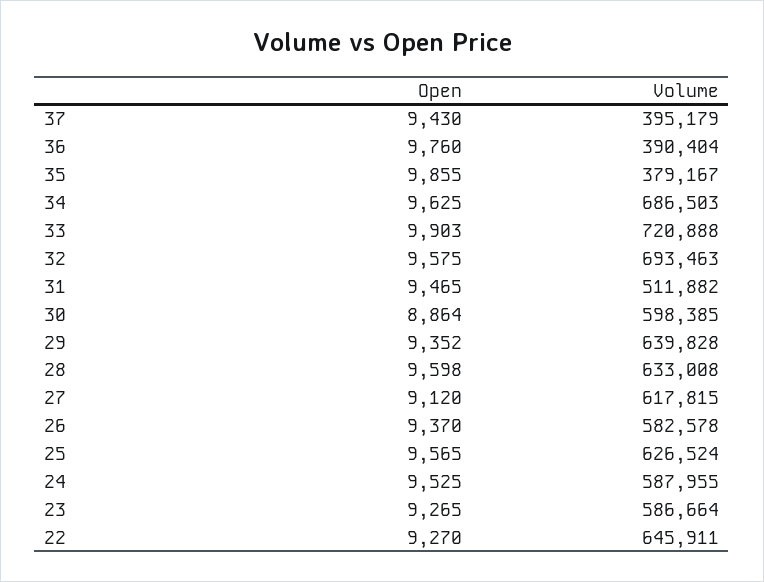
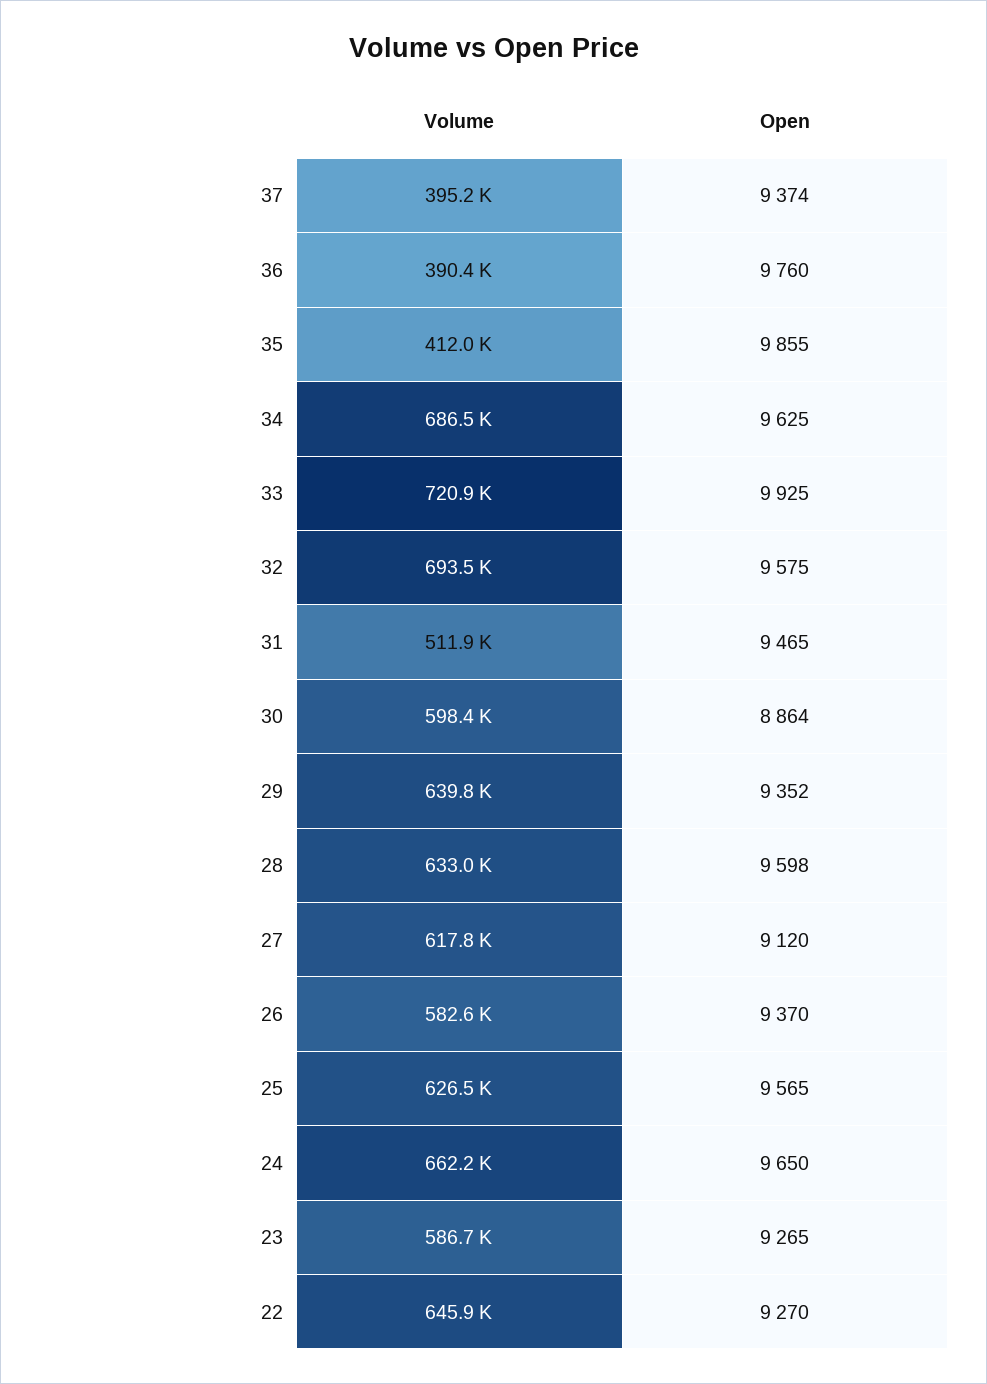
  {
    "Open": {
-     "37": 9430,
+     "37": 9374,
      "36": 9760,
      "35": 9855,
      "34": 9625,
-     "33": 9903,
+     "33": 9925,
      "32": 9575,
      "31": 9465,
      "30": 8864,
      "29": 9352,
      "28": 9598,
      "27": 9120,
      "26": 9370,
      "25": 9565,
-     "24": 9525,
+     "24": 9650,
      "23": 9265,
      "22": 9270
    },
    "Volume": {
      "37": 395179,
      "36": 390404,
-     "35": 379167,
+     "35": 412000,
      "34": 686503,
      "33": 720888,
      "32": 693463,
      "31": 511882,
      "30": 598385,
      "29": 639828,
      "28": 633008,
      "27": 617815,
      "26": 582578,
      "25": 626524,
-     "24": 587955,
+     "24": 662200,
      "23": 586664,
      "22": 645911
    }
  }

